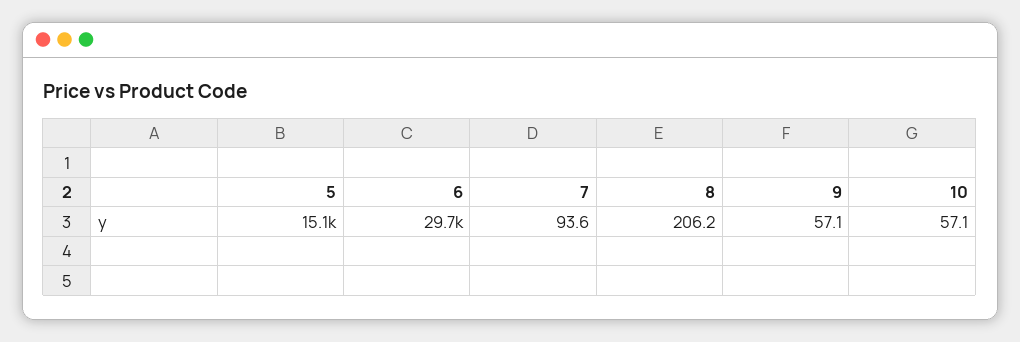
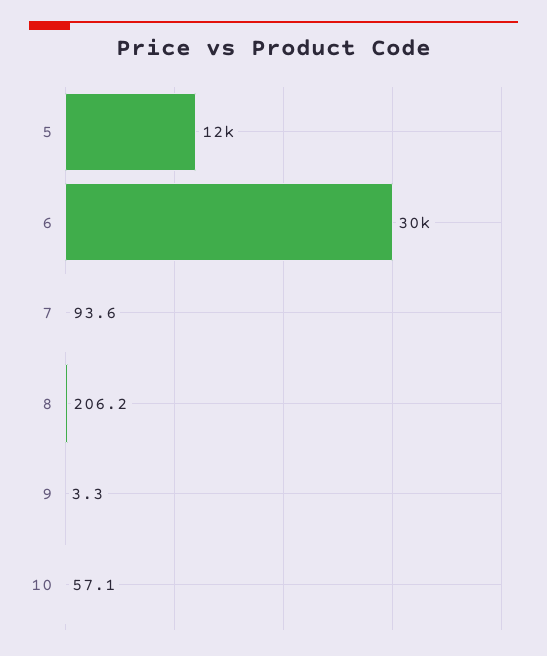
  {
-   "5": 15100,
+   "5": 12000,
    "6": 29700,
    "7": 93.6,
    "8": 206.2,
-   "9": 57.1,
+   "9": 3.3,
    "10": 57.1
  }

